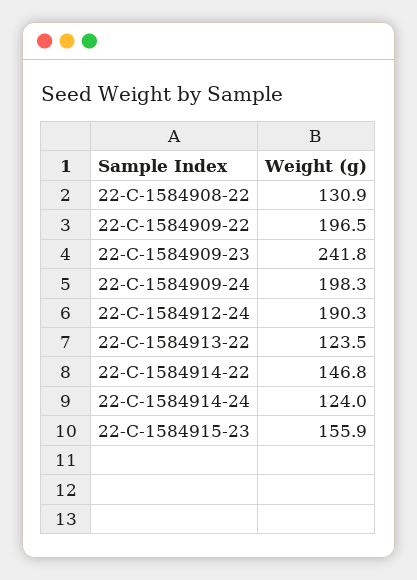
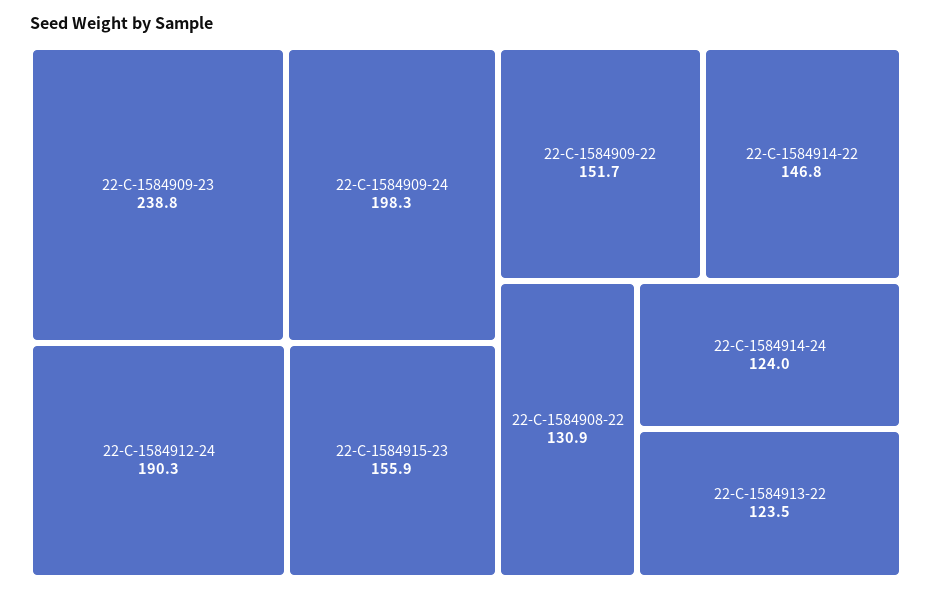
  {
    "22-C-1584908-22": 130.9,
-   "22-C-1584909-22": 196.5,
+   "22-C-1584909-22": 151.7,
-   "22-C-1584909-23": 241.8,
+   "22-C-1584909-23": 238.8,
    "22-C-1584909-24": 198.3,
    "22-C-1584912-24": 190.3,
    "22-C-1584913-22": 123.5,
    "22-C-1584914-22": 146.8,
    "22-C-1584914-24": 124,
    "22-C-1584915-23": 155.9
  }

